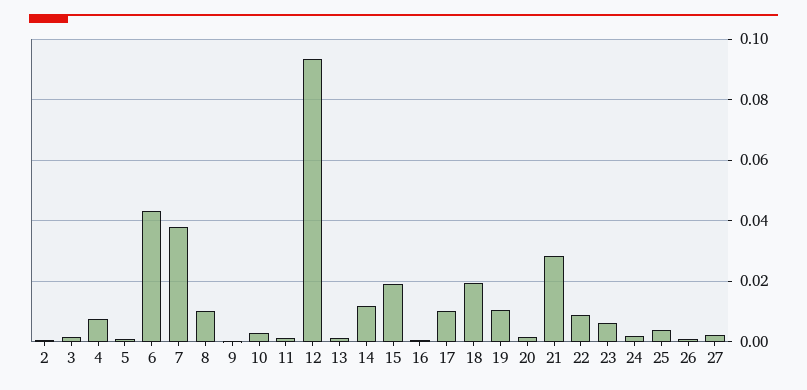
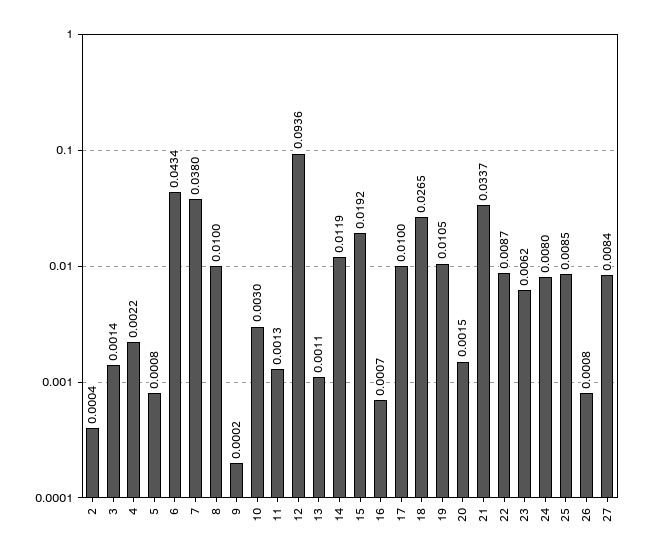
  {
    "2": 0.0004,
    "3": 0.0014,
-   "4": 0.008,
+   "4": 0.0022,
    "5": 0.0008,
    "6": 0.0434,
    "7": 0.038,
    "8": 0.01,
    "9": 0.0002,
    "10": 0.003,
    "11": 0.0013,
    "12": 0.0936,
    "13": 0.0011,
    "14": 0.0119,
    "15": 0.0192,
    "16": 0.0007,
    "17": 0.01,
-   "18": 0.02,
+   "18": 0.0265,
    "19": 0.0105,
    "20": 0.0015,
-   "21": 0.028,
+   "21": 0.0337,
    "22": 0.0087,
    "23": 0.0062,
-   "24": 0.002,
+   "24": 0.008,
-   "25": 0.004,
+   "25": 0.0085,
    "26": 0.0008,
-   "27": 0.002
+   "27": 0.0084
  }

